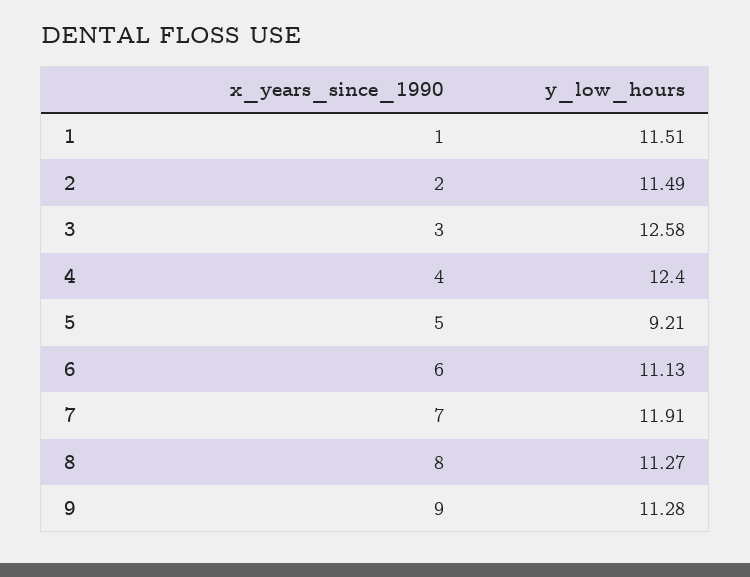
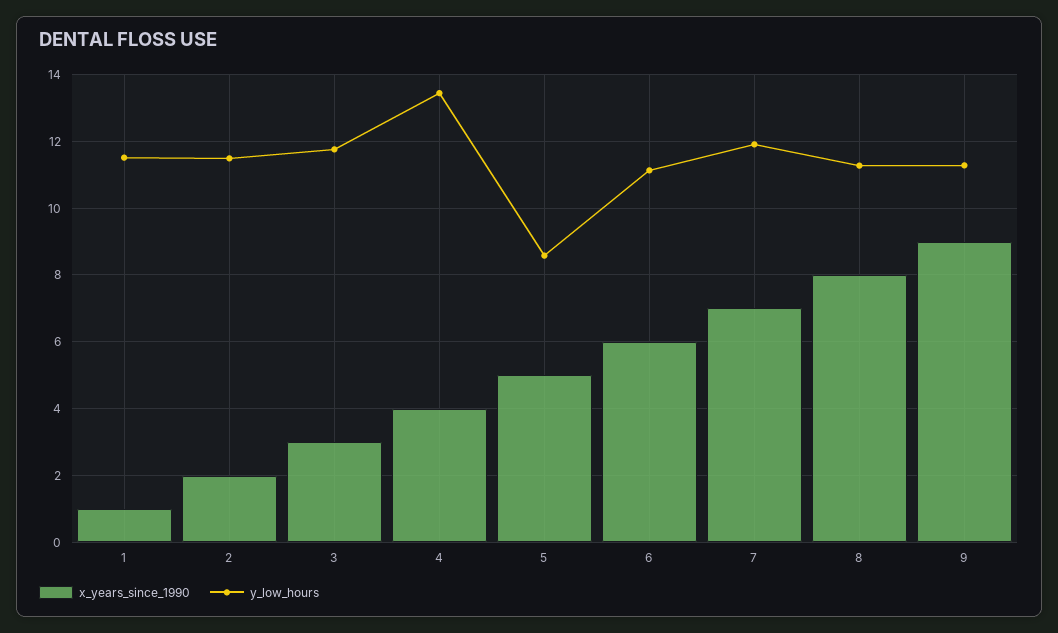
  {
    "x_years_since_1990": {
      "1": 1,
      "2": 2,
      "3": 3,
      "4": 4,
      "5": 5,
      "6": 6,
      "7": 7,
      "8": 8,
      "9": 9
    },
    "y_low_hours": {
      "1": 11.51,
      "2": 11.49,
-     "3": 12.58,
+     "3": 11.8,
-     "4": 12.4,
+     "4": 13.4,
-     "5": 9.21,
+     "5": 8.6,
      "6": 11.13,
      "7": 11.91,
      "8": 11.27,
      "9": 11.28
    }
  }

